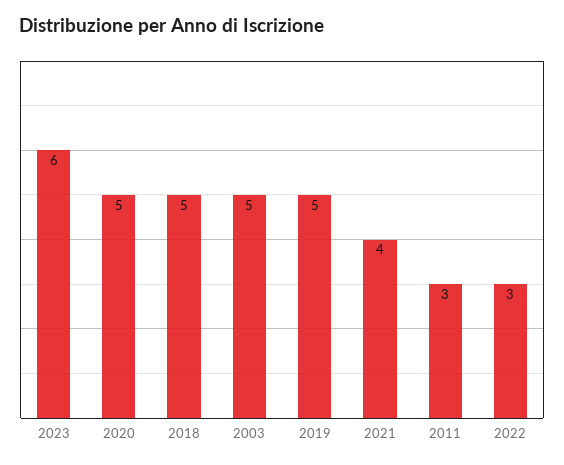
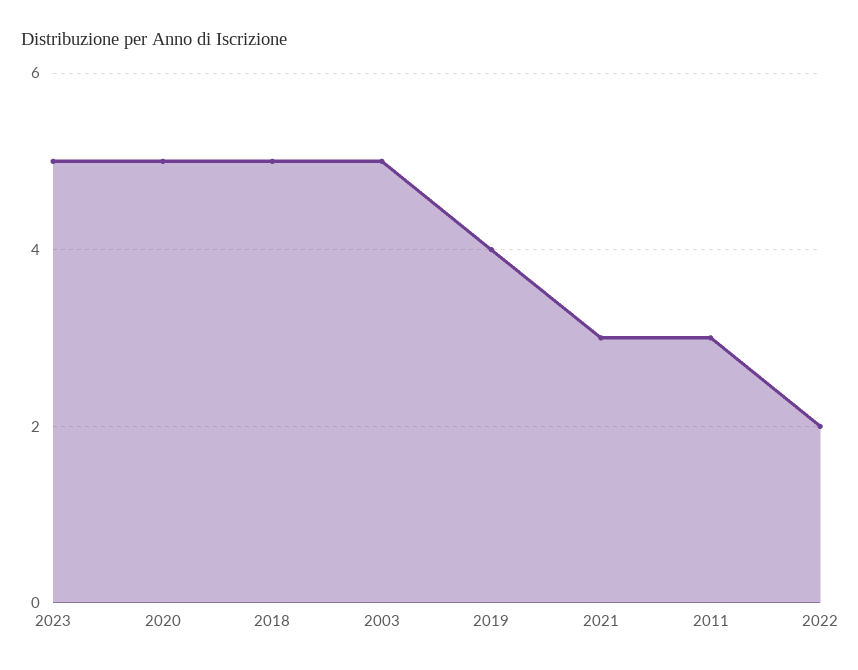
  {
-   "2023": 6,
+   "2023": 5,
    "2020": 5,
    "2018": 5,
    "2003": 5,
-   "2019": 5,
+   "2019": 4,
-   "2021": 4,
+   "2021": 3,
    "2011": 3,
-   "2022": 3
+   "2022": 2
  }

